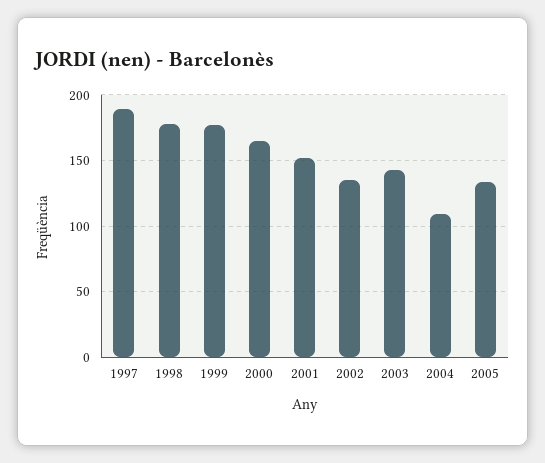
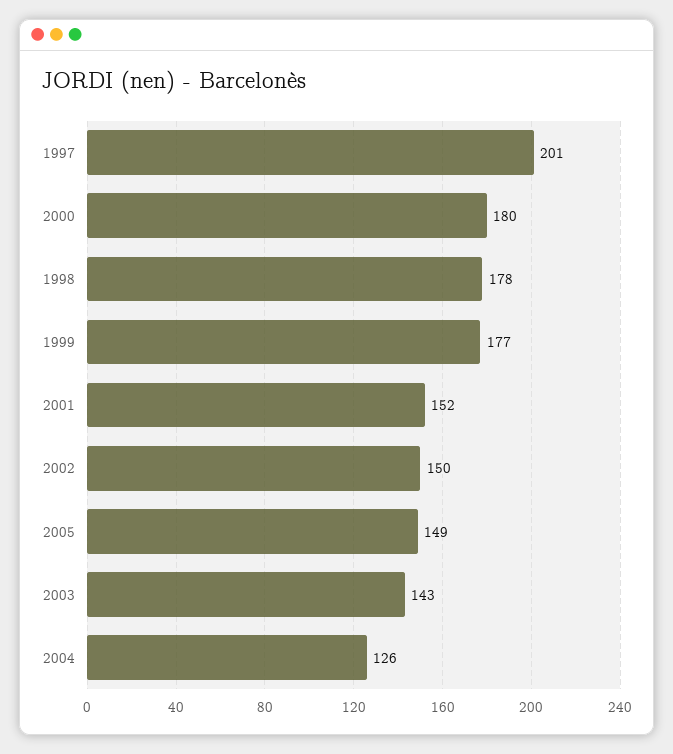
  {
-   "1997": 190,
+   "1997": 201,
    "1998": 178,
    "1999": 177,
-   "2000": 165,
+   "2000": 180,
    "2001": 152,
-   "2002": 135,
+   "2002": 150,
    "2003": 143,
-   "2004": 110,
+   "2004": 126,
-   "2005": 135
+   "2005": 149
  }

